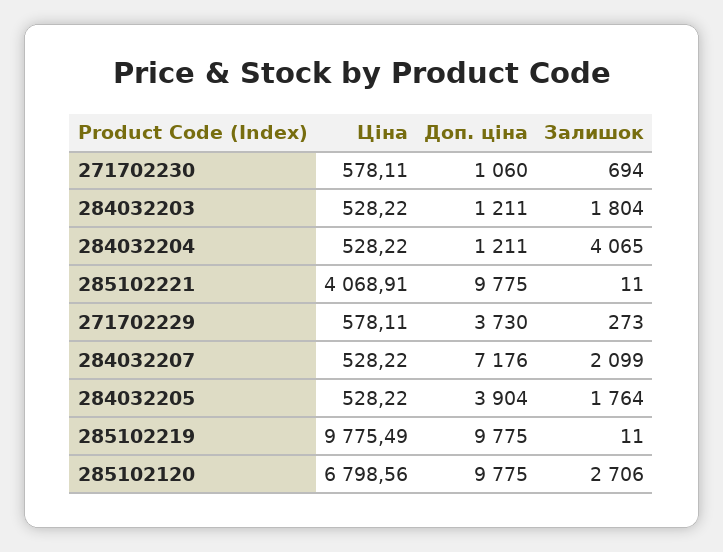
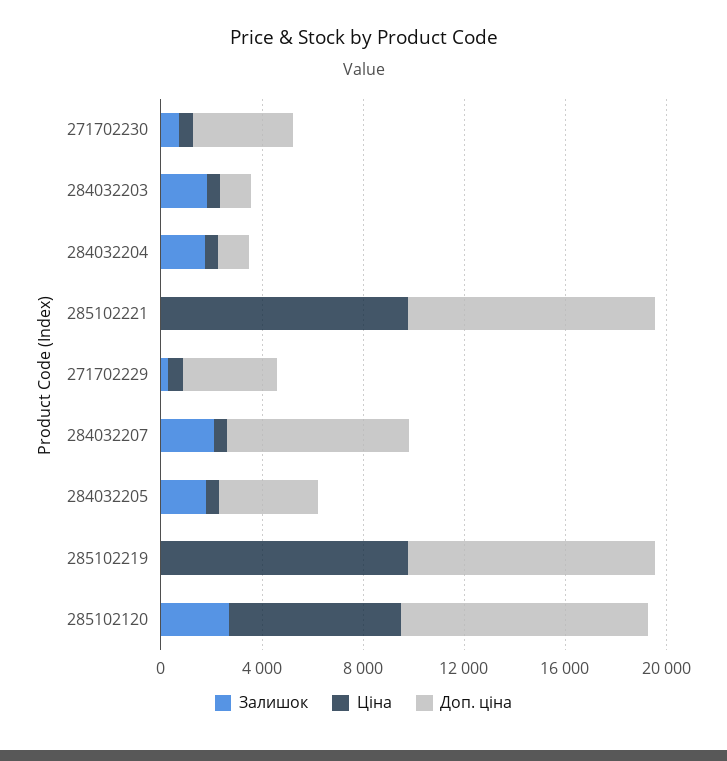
  {
    "Ціна": {
      "271702230": 578.11,
      "284032203": 528.22,
      "284032204": 528.22,
-     "285102221": 4068.91,
+     "285102221": 10000,
      "271702229": 578.11,
      "284032207": 528.22,
      "284032205": 528.22,
      "285102219": 9775.49,
      "285102120": 6798.56
    },
    "Доп. ціна": {
-     "271702230": 1060,
+     "271702230": 4000,
      "284032203": 1211,
      "284032204": 1211,
      "285102221": 9775,
      "271702229": 3730,
      "284032207": 7176,
      "284032205": 3904,
      "285102219": 9775,
      "285102120": 9775
    },
    "Залишок": {
      "271702230": 694,
      "284032203": 1804,
-     "284032204": 4065,
+     "284032204": 2000,
      "285102221": 11,
      "271702229": 273,
      "284032207": 2099,
      "284032205": 1764,
      "285102219": 11,
      "285102120": 2706
    }
  }

